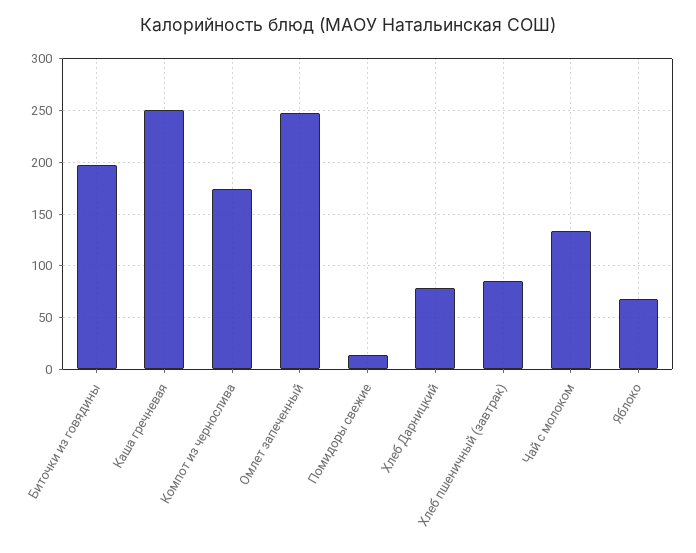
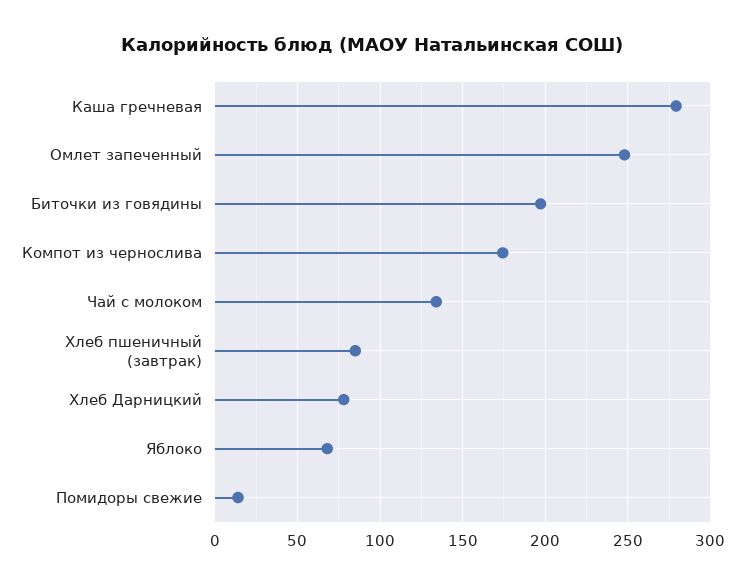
  {
    "Биточки из говядины": 195,
-   "Каша гречневая": 250,
+   "Каша гречневая": 280,
    "Компот из чернослива": 175,
    "Омлет запеченный": 250,
    "Помидоры свежие": 15,
    "Хлеб Дарницкий": 80,
    "Хлеб пшеничный (завтрак)": 85,
    "Чай с молоком": 135,
    "Яблоко": 70
  }

